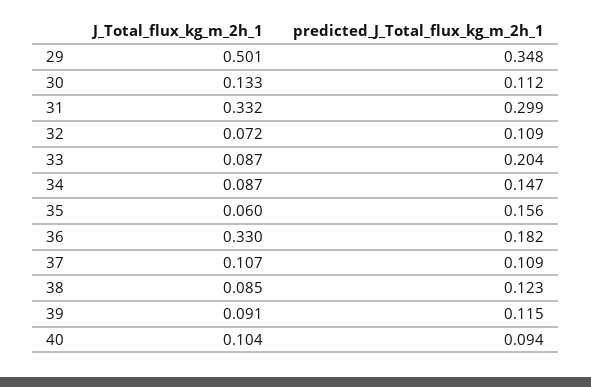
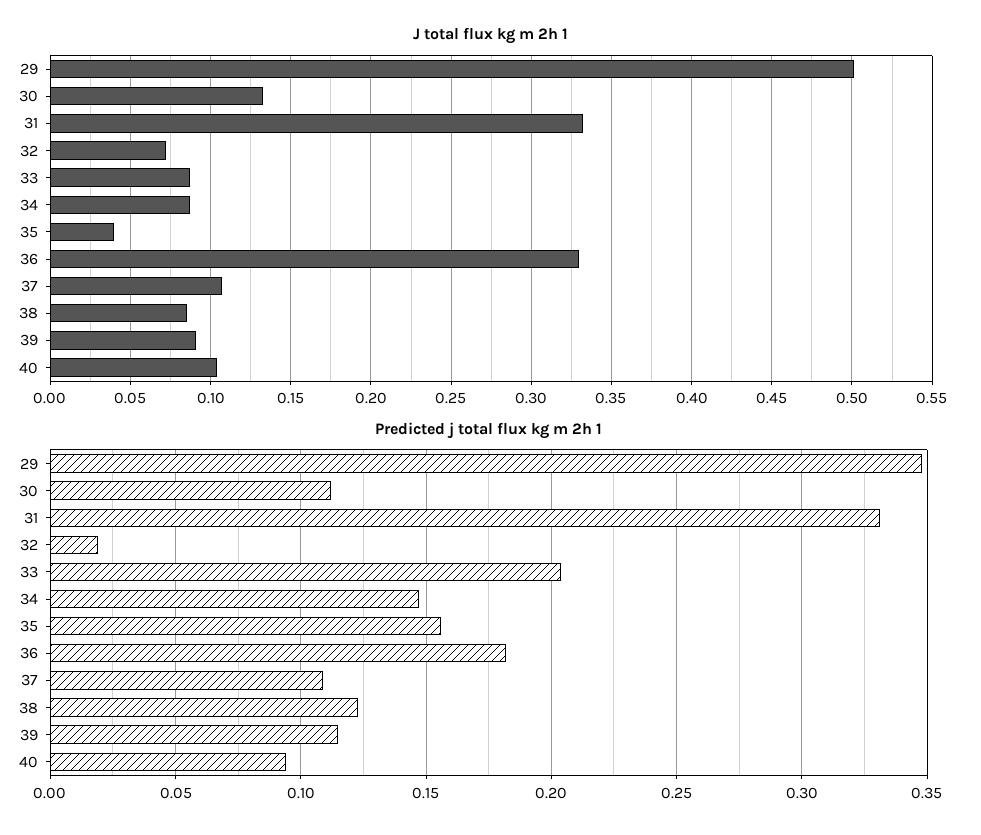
  {
    "J_Total_flux_kg_m_2h_1": {
      "29": 0.501,
      "30": 0.133,
      "31": 0.332,
      "32": 0.072,
      "33": 0.087,
      "34": 0.087,
-     "35": 0.06,
+     "35": 0.04,
      "36": 0.33,
      "37": 0.107,
      "38": 0.085,
      "39": 0.091,
      "40": 0.104
    },
    "predicted_J_Total_flux_kg_m_2h_1": {
      "29": 0.348,
      "30": 0.112,
-     "31": 0.299,
+     "31": 0.33,
-     "32": 0.109,
+     "32": 0.02,
      "33": 0.204,
      "34": 0.147,
      "35": 0.156,
      "36": 0.182,
      "37": 0.109,
      "38": 0.123,
      "39": 0.115,
      "40": 0.094
    }
  }

